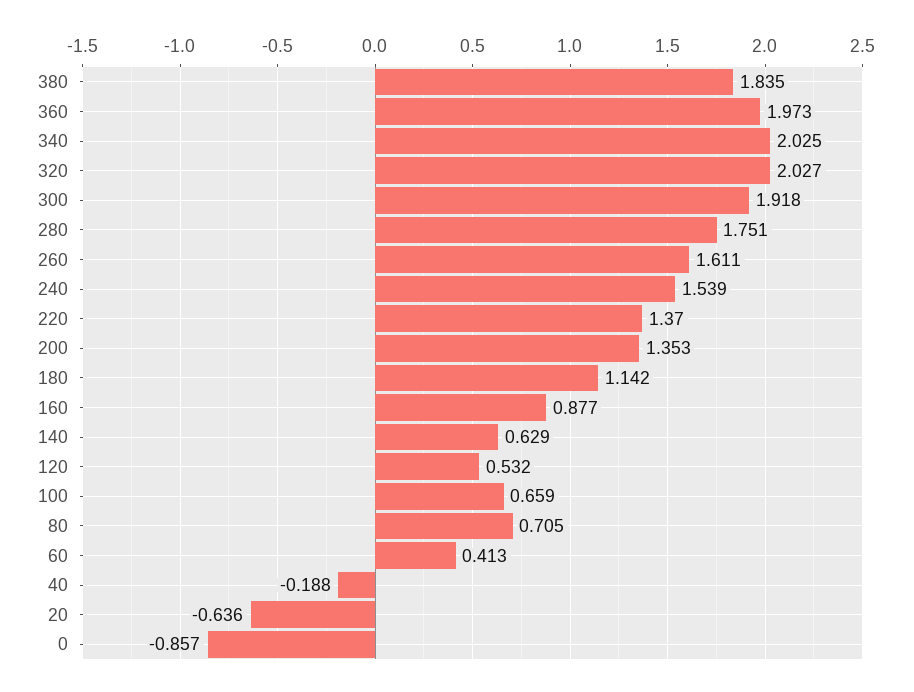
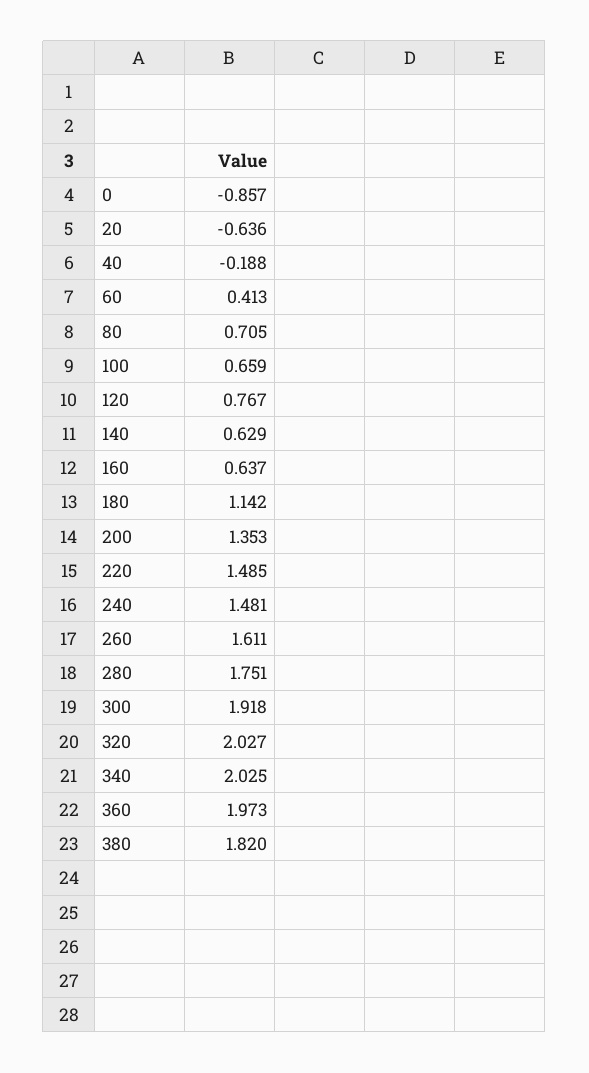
  {
-   "380": 1.835,
+   "380": 1.82,
    "360": 1.973,
    "340": 2.025,
    "320": 2.027,
    "300": 1.918,
    "280": 1.751,
    "260": 1.611,
-   "240": 1.539,
+   "240": 1.481,
-   "220": 1.37,
+   "220": 1.485,
    "200": 1.353,
    "180": 1.142,
-   "160": 0.877,
+   "160": 0.637,
    "140": 0.629,
-   "120": 0.532,
+   "120": 0.767,
    "100": 0.659,
    "80": 0.705,
    "60": 0.413,
    "40": -0.188,
    "20": -0.636,
    "0": -0.857
  }

